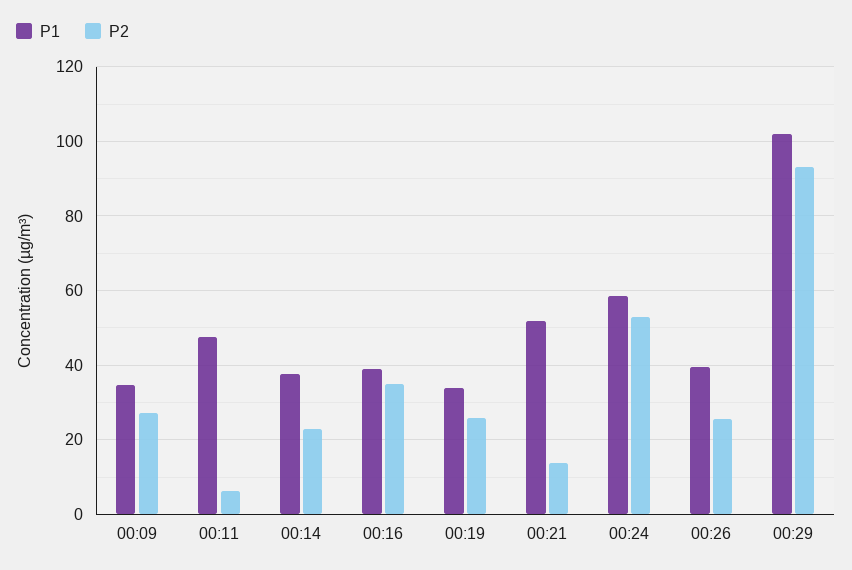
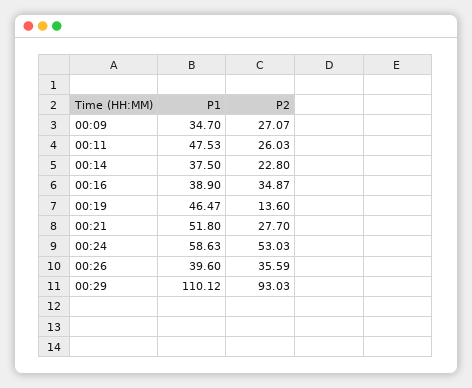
  {
    "P1": {
      "00:09": 34.7,
      "00:11": 47.53,
      "00:14": 37.5,
      "00:16": 38.9,
-     "00:19": 34,
+     "00:19": 46.47,
      "00:21": 51.8,
      "00:24": 58.63,
      "00:26": 39.6,
-     "00:29": 102
+     "00:29": 110.12
    },
    "P2": {
      "00:09": 27.07,
-     "00:11": 6,
+     "00:11": 26.03,
      "00:14": 22.8,
      "00:16": 34.87,
-     "00:19": 26,
+     "00:19": 13.6,
-     "00:21": 14,
+     "00:21": 27.7,
      "00:24": 53.03,
-     "00:26": 26,
+     "00:26": 35.59,
      "00:29": 93.03
    }
  }

